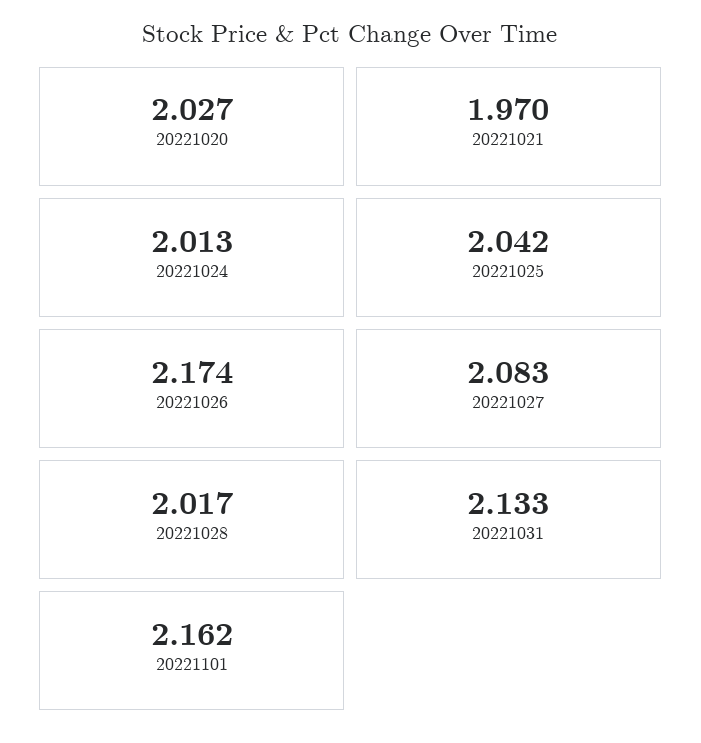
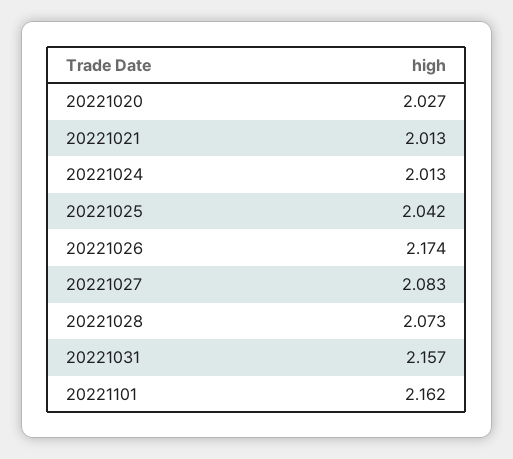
  {
    "20221020": 2.027,
-   "20221021": 1.97,
+   "20221021": 2.013,
    "20221024": 2.013,
    "20221025": 2.042,
    "20221026": 2.174,
    "20221027": 2.083,
-   "20221028": 2.017,
+   "20221028": 2.073,
-   "20221031": 2.133,
+   "20221031": 2.157,
    "20221101": 2.162
  }

